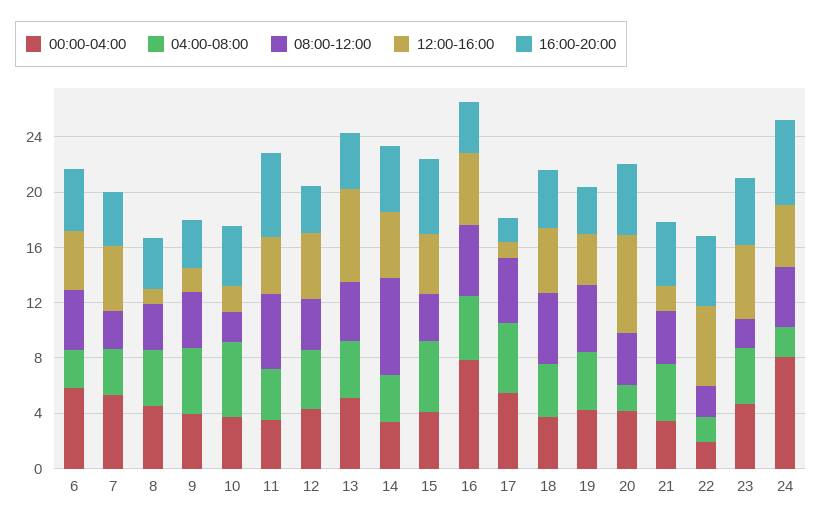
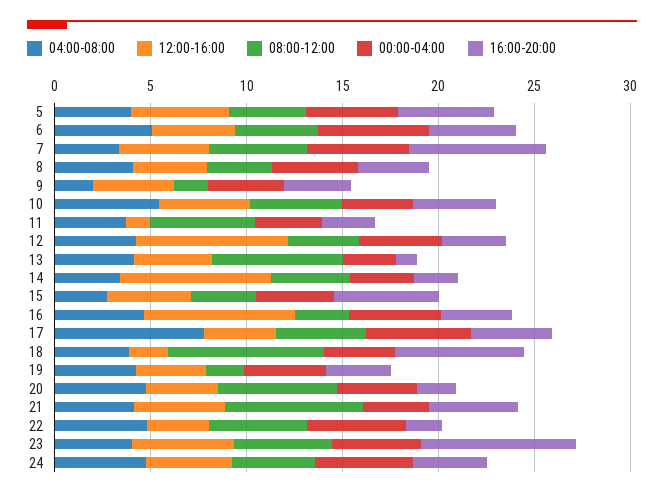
  {
    "00:00-04:00": {
      "6": 6,
      "7": 5,
      "8": 5,
      "9": 4,
      "10": 4,
      "11": 4,
      "12": 4,
-     "13": 5,
+     "13": 3,
      "14": 3,
      "15": 4,
-     "16": 8,
+     "16": 5,
      "17": 5,
      "18": 4,
      "19": 4,
      "20": 4,
      "21": 3,
-     "22": 2,
+     "22": 5,
      "23": 5,
-     "24": 8
+     "24": 5,
+     "5": 5
    },
    "04:00-08:00": {
-     "6": 3,
+     "6": 5,
      "7": 3,
      "8": 4,
-     "9": 5,
+     "9": 2,
      "10": 5,
      "11": 4,
      "12": 4,
      "13": 4,
      "14": 3,
-     "15": 5,
+     "15": 3,
      "16": 5,
-     "17": 5,
+     "17": 8,
      "18": 4,
      "19": 4,
-     "20": 2,
+     "20": 5,
      "21": 4,
-     "22": 2,
+     "22": 5,
      "23": 4,
-     "24": 2
+     "24": 5,
+     "5": 4
    },
    "08:00-12:00": {
      "6": 4,
-     "7": 3,
+     "7": 5,
      "8": 3,
-     "9": 4,
+     "9": 2,
-     "10": 2,
+     "10": 5,
      "11": 5,
      "12": 4,
-     "13": 4,
+     "13": 7,
-     "14": 7,
+     "14": 4,
      "15": 3,
-     "16": 5,
+     "16": 3,
      "17": 5,
-     "18": 5,
+     "18": 8,
-     "19": 5,
+     "19": 2,
-     "20": 4,
+     "20": 6,
-     "21": 4,
+     "21": 7,
-     "22": 2,
+     "22": 5,
-     "23": 2,
+     "23": 5,
-     "24": 4
+     "24": 4,
+     "5": 4
    },
    "12:00-16:00": {
      "6": 4,
      "7": 5,
-     "8": 1,
+     "8": 4,
-     "9": 2,
+     "9": 4,
-     "10": 2,
+     "10": 5,
-     "11": 4,
+     "11": 1,
-     "12": 5,
+     "12": 8,
-     "13": 7,
+     "13": 4,
-     "14": 5,
+     "14": 8,
      "15": 4,
-     "16": 5,
+     "16": 8,
-     "17": 1,
+     "17": 4,
-     "18": 5,
+     "18": 2,
      "19": 4,
-     "20": 7,
+     "20": 4,
-     "21": 2,
+     "21": 5,
-     "22": 6,
+     "22": 3,
      "23": 5,
-     "24": 5
+     "24": 5,
+     "5": 5
    },
    "16:00-20:00": {
      "6": 5,
-     "7": 4,
+     "7": 7,
      "8": 4,
      "9": 4,
      "10": 4,
-     "11": 6,
+     "11": 3,
      "12": 3,
-     "13": 4,
+     "13": 1,
-     "14": 5,
+     "14": 2,
      "15": 5,
      "16": 4,
-     "17": 2,
+     "17": 4,
-     "18": 4,
+     "18": 7,
      "19": 3,
-     "20": 5,
+     "20": 2,
      "21": 5,
-     "22": 5,
+     "22": 2,
-     "23": 5,
+     "23": 8,
-     "24": 6
+     "24": 4,
+     "5": 5
    }
  }

